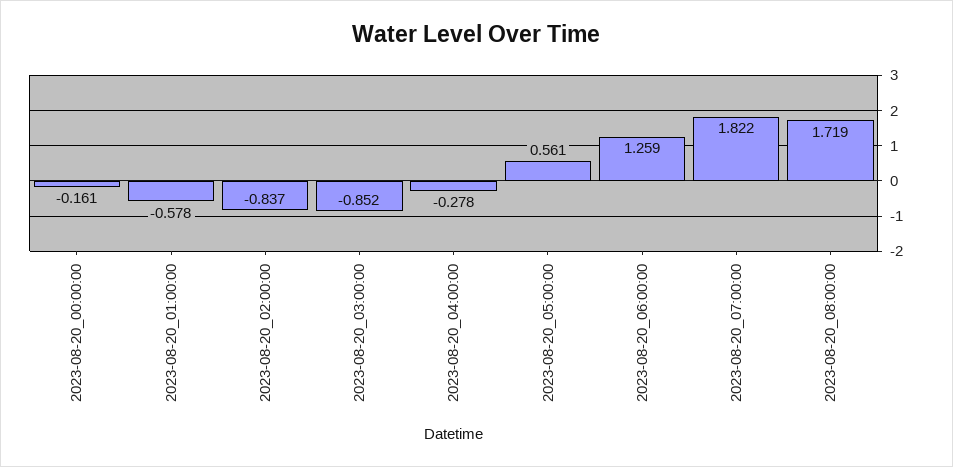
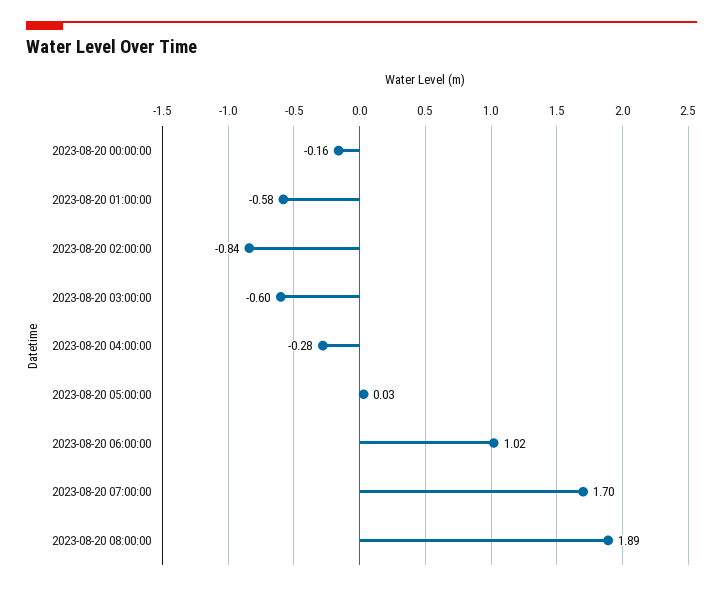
  {
    "2023-08-20_00:00:00": -0.161,
    "2023-08-20_01:00:00": -0.578,
    "2023-08-20_02:00:00": -0.837,
-   "2023-08-20_03:00:00": -0.852,
+   "2023-08-20_03:00:00": -0.6,
    "2023-08-20_04:00:00": -0.278,
-   "2023-08-20_05:00:00": 0.561,
+   "2023-08-20_05:00:00": 0.03,
-   "2023-08-20_06:00:00": 1.259,
+   "2023-08-20_06:00:00": 1.02,
-   "2023-08-20_07:00:00": 1.822,
+   "2023-08-20_07:00:00": 1.7,
-   "2023-08-20_08:00:00": 1.719
+   "2023-08-20_08:00:00": 1.89
  }

